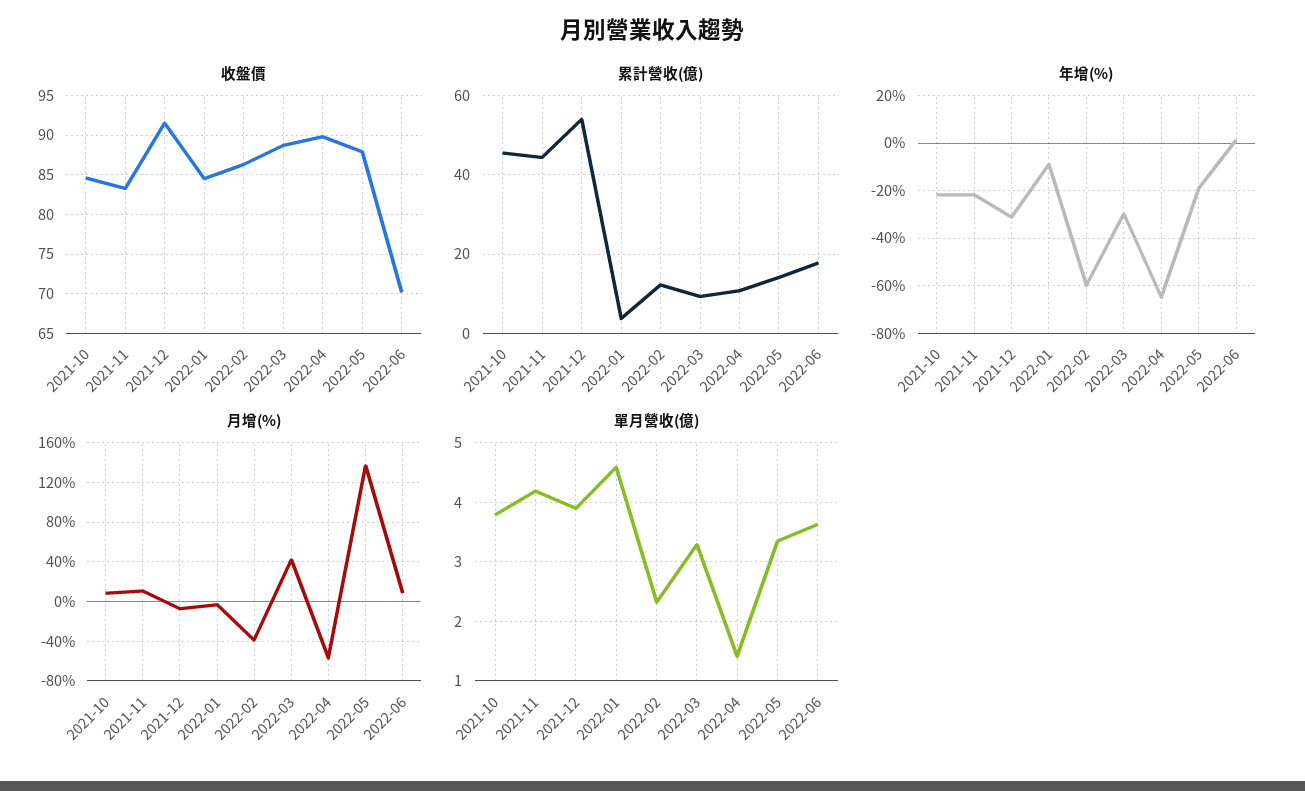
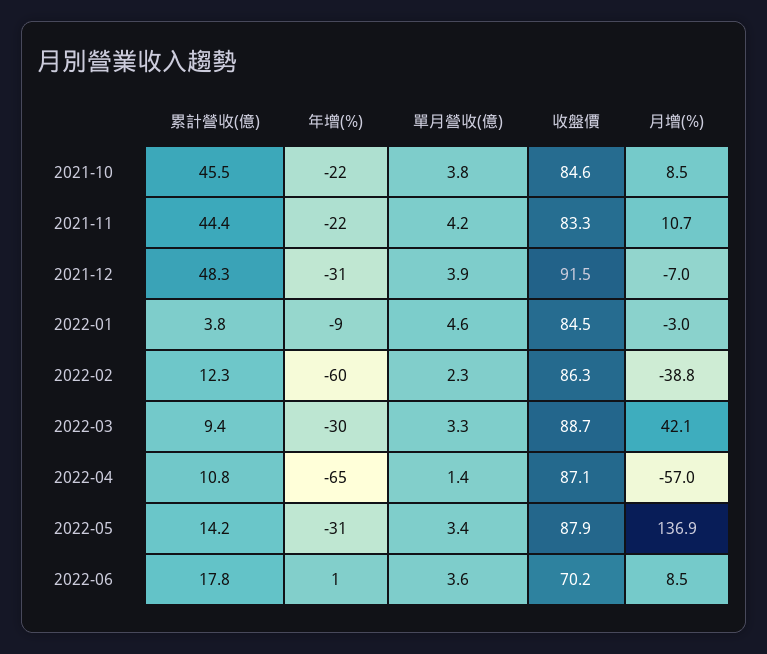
  {
    "收盤價": {
      "2021-10": 84.6,
      "2021-11": 83.3,
      "2021-12": 91.5,
      "2022-01": 84.5,
      "2022-02": 86.3,
      "2022-03": 88.7,
-     "2022-04": 90,
+     "2022-04": 87.1,
      "2022-05": 87.9,
      "2022-06": 70.2
    },
    "累計營收(億)": {
      "2021-10": 45.5,
      "2021-11": 44.4,
-     "2021-12": 54,
+     "2021-12": 48.3,
      "2022-01": 3.8,
      "2022-02": 12.3,
      "2022-03": 9.4,
      "2022-04": 10.8,
      "2022-05": 14.2,
      "2022-06": 17.8
    },
    "年增(%)": {
      "2021-10": -22,
      "2021-11": -22,
      "2021-12": -31,
      "2022-01": -9,
      "2022-02": -60,
      "2022-03": -30,
      "2022-04": -65,
-     "2022-05": -20,
+     "2022-05": -31,
      "2022-06": 1
    },
    "月增(%)": {
      "2021-10": 8.5,
      "2021-11": 10.7,
      "2021-12": -7,
      "2022-01": -3,
      "2022-02": -38.8,
      "2022-03": 42.1,
      "2022-04": -57,
      "2022-05": 136.9,
      "2022-06": 8.5
    },
    "單月營收(億)": {
      "2021-10": 3.8,
      "2021-11": 4.2,
      "2021-12": 3.9,
      "2022-01": 4.6,
      "2022-02": 2.3,
      "2022-03": 3.3,
      "2022-04": 1.4,
      "2022-05": 3.4,
      "2022-06": 3.6
    }
  }

